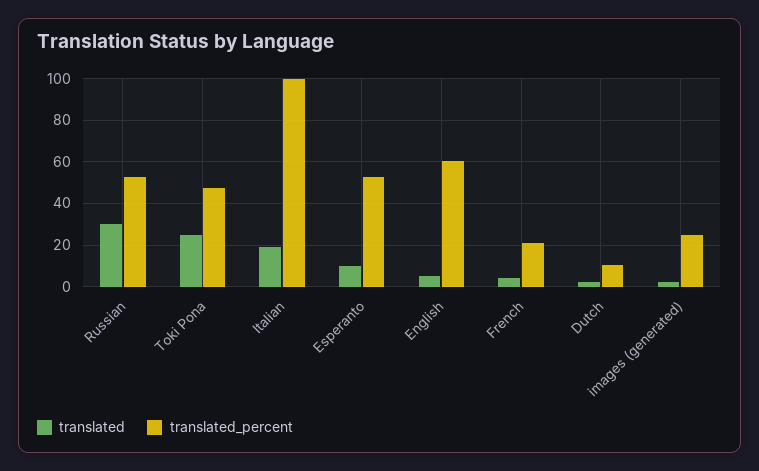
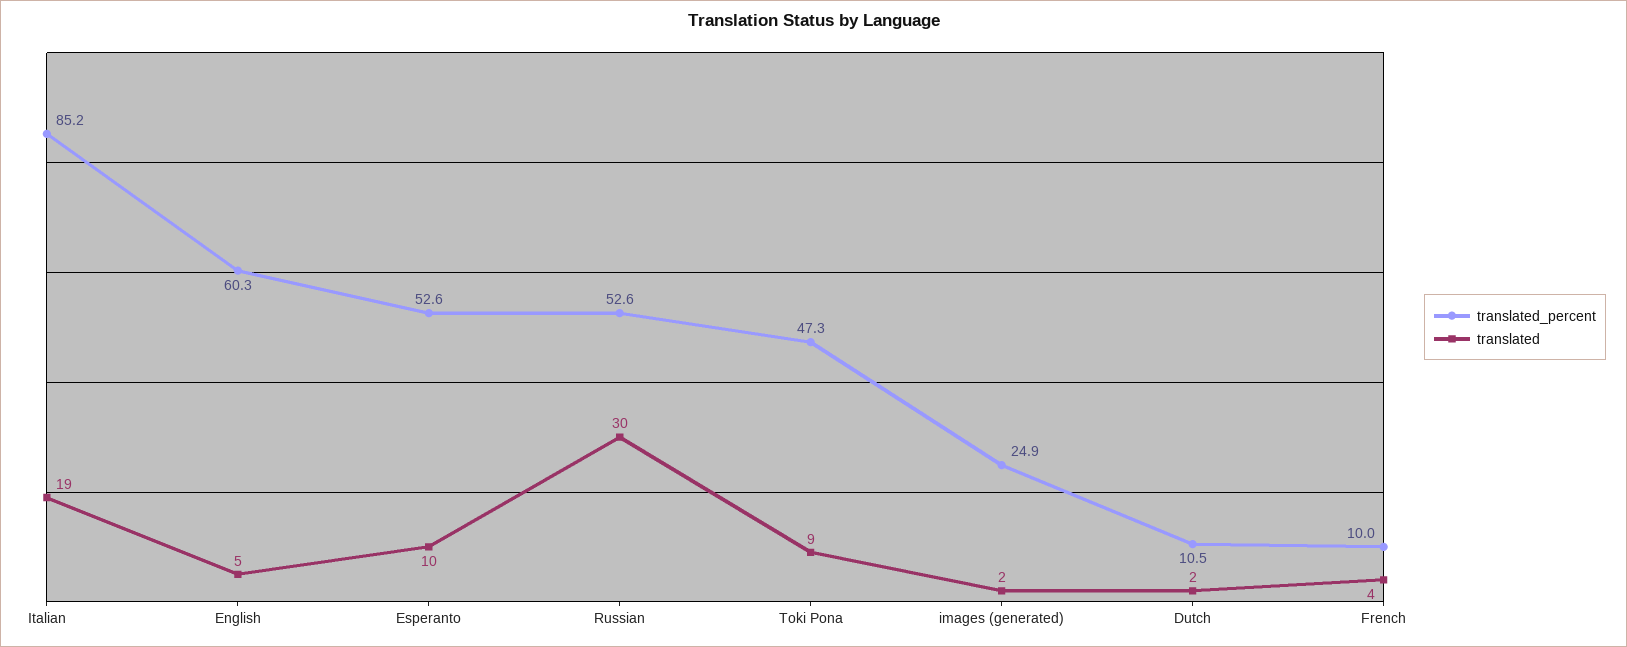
  {
    "translated": {
      "Russian": 30,
-     "Toki Pona": 25,
+     "Toki Pona": 9,
      "Italian": 19,
      "Esperanto": 10,
      "English": 5,
      "French": 4,
      "Dutch": 2,
      "images (generated)": 2
    },
    "translated_percent": {
      "Russian": 52.6,
      "Toki Pona": 47.3,
-     "Italian": 100,
+     "Italian": 85.2,
      "Esperanto": 52.6,
      "English": 60.3,
-     "French": 20,
+     "French": 10,
      "Dutch": 10.5,
      "images (generated)": 24.9
    }
  }

